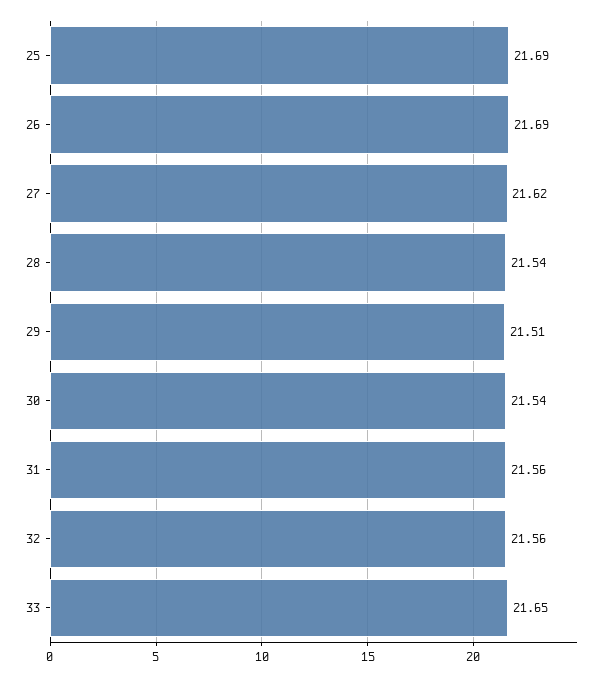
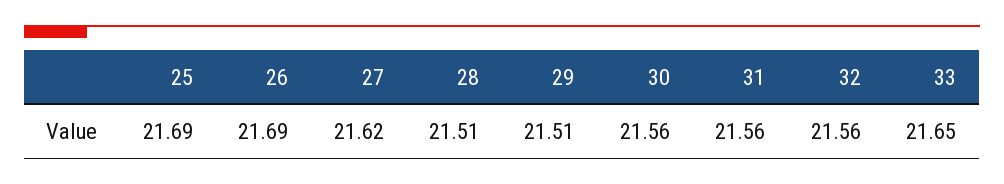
  {
    "25": 21.69,
    "26": 21.69,
    "27": 21.62,
-   "28": 21.54,
+   "28": 21.51,
    "29": 21.51,
-   "30": 21.54,
+   "30": 21.56,
    "31": 21.56,
    "32": 21.56,
    "33": 21.65
  }

